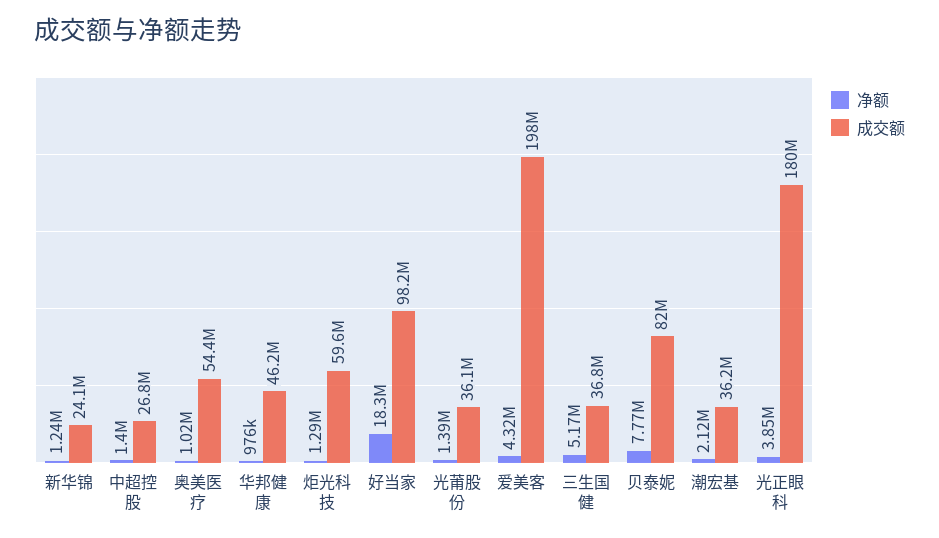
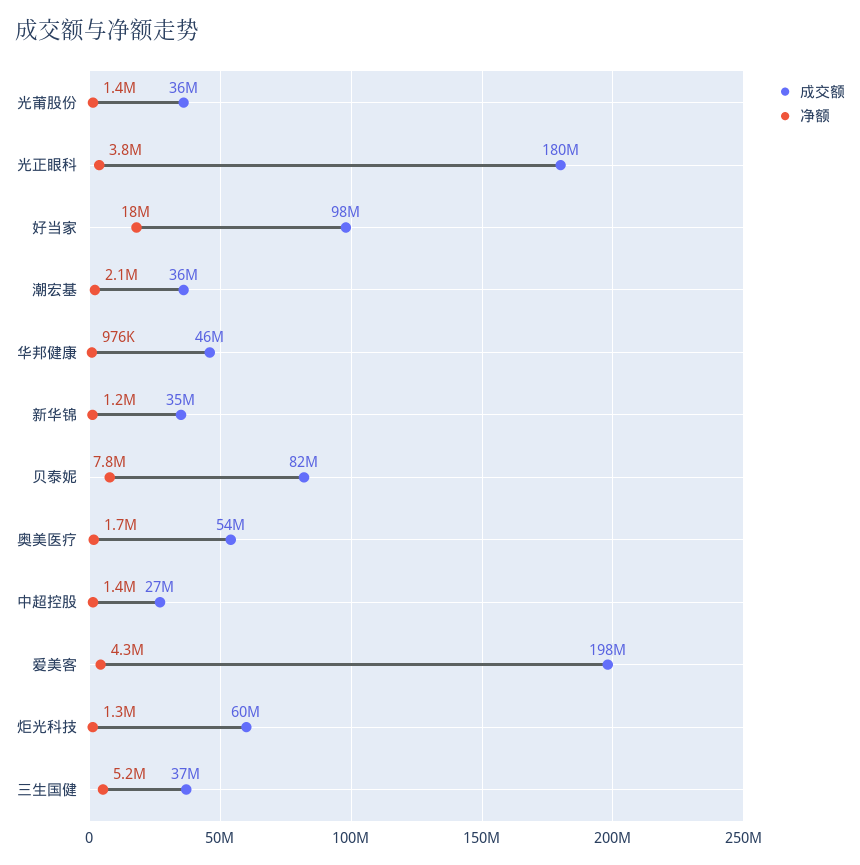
  {
    "净额": {
      "新华锦": 1240000,
      "中超控股": 1400000,
-     "奥美医疗": 1020000,
+     "奥美医疗": 1700000,
      "华邦健康": 976000,
      "炬光科技": 1290000,
      "好当家": 18300000,
      "光莆股份": 1390000,
      "爱美客": 4320000,
      "三生国健": 5170000,
      "贝泰妮": 7770000,
      "潮宏基": 2120000,
      "光正眼科": 3850000
    },
    "成交额": {
-     "新华锦": 24100000,
+     "新华锦": 35000000,
      "中超控股": 26800000,
      "奥美医疗": 54400000,
      "华邦健康": 46200000,
      "炬光科技": 59600000,
      "好当家": 98200000,
      "光莆股份": 36100000,
      "爱美客": 198000000,
      "三生国健": 36800000,
      "贝泰妮": 82000000,
      "潮宏基": 36200000,
      "光正眼科": 180000000
    }
  }

